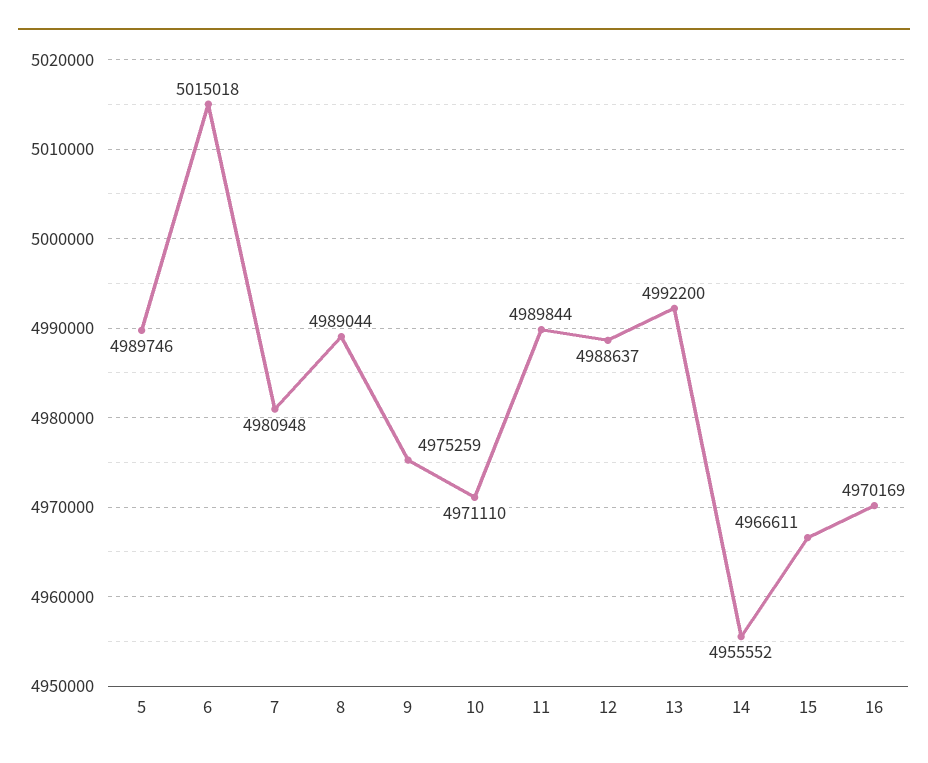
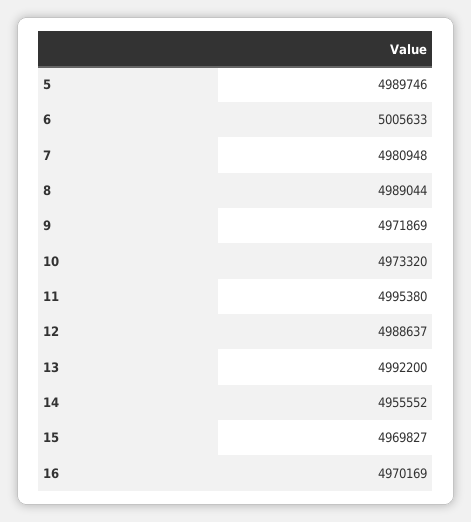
  {
    "5": 4989746,
-   "6": 5015018,
+   "6": 5005633,
    "7": 4980948,
    "8": 4989044,
-   "9": 4975259,
+   "9": 4971869,
-   "10": 4971110,
+   "10": 4973320,
-   "11": 4989844,
+   "11": 4995380,
    "12": 4988637,
    "13": 4992200,
    "14": 4955552,
-   "15": 4966611,
+   "15": 4969827,
    "16": 4970169
  }

